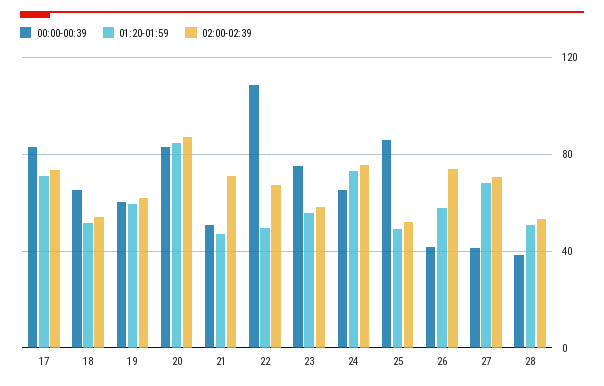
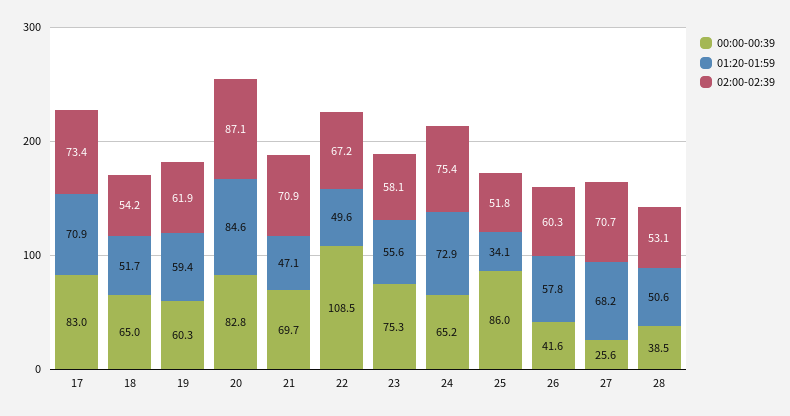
  {
    "00:00-00:39": {
      "17": 83,
      "18": 65,
      "19": 60.3,
      "20": 82.8,
-     "21": 50,
+     "21": 69.7,
      "22": 108.5,
      "23": 75.3,
      "24": 65.2,
      "25": 86,
      "26": 41.6,
-     "27": 40,
+     "27": 25.6,
      "28": 38.5
    },
    "01:20-01:59": {
      "17": 70.9,
      "18": 51.7,
      "19": 59.4,
      "20": 84.6,
      "21": 47.1,
      "22": 49.6,
      "23": 55.6,
      "24": 72.9,
-     "25": 50,
+     "25": 34.1,
      "26": 57.8,
      "27": 68.2,
      "28": 50.6
    },
    "02:00-02:39": {
      "17": 73.4,
      "18": 54.2,
      "19": 61.9,
      "20": 87.1,
      "21": 70.9,
      "22": 67.2,
      "23": 58.1,
      "24": 75.4,
      "25": 51.8,
-     "26": 75,
+     "26": 60.3,
      "27": 70.7,
      "28": 53.1
    }
  }

